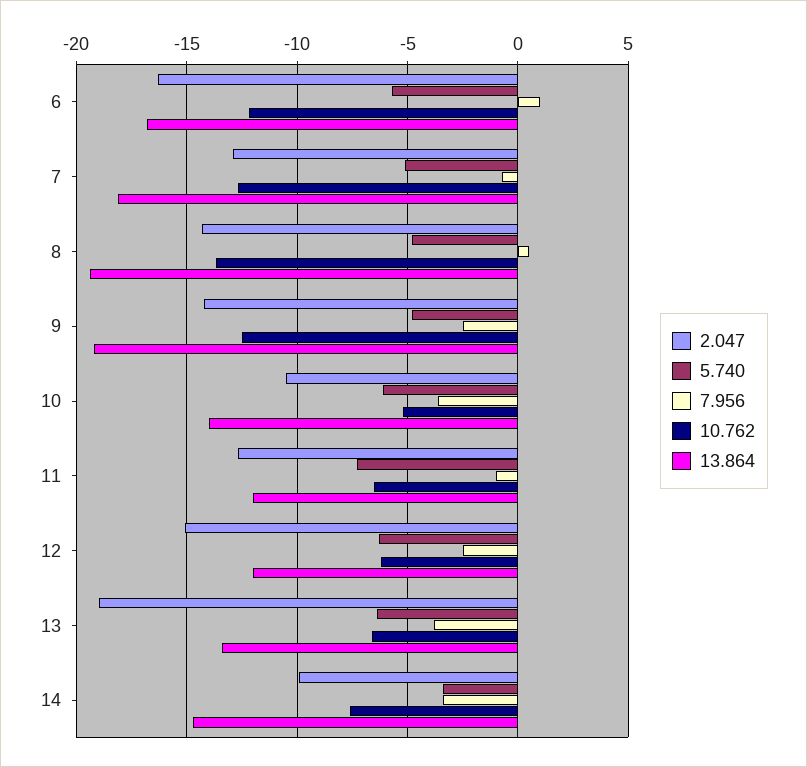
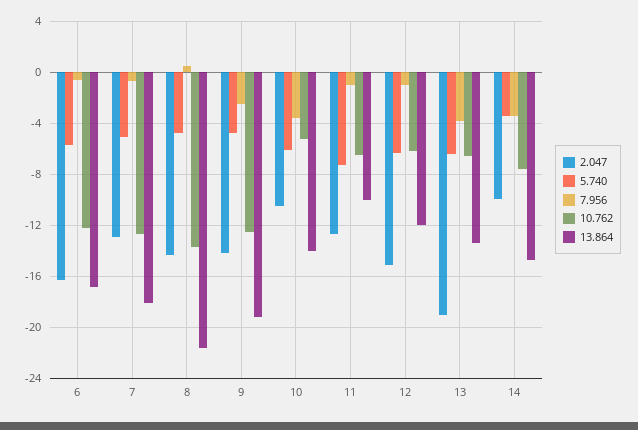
  {
    "2.047": {
      "6": -16.5,
      "7": -13,
      "8": -14.5,
      "9": -14,
      "10": -10.5,
      "11": -12.5,
      "12": -15,
      "13": -19,
      "14": -10
    },
    "5.740": {
      "6": -5.5,
      "7": -5,
      "8": -5,
      "9": -5,
      "10": -6,
      "11": -7.5,
      "12": -6.5,
      "13": -6.5,
      "14": -3.5
    },
    "7.956": {
-     "6": 1,
+     "6": -0.5,
      "7": -0.5,
      "8": 0.5,
      "9": -2.5,
      "10": -3.5,
      "11": -1,
-     "12": -2.5,
+     "12": -1,
      "13": -4,
      "14": -3.5
    },
    "10.762": {
      "6": -12,
      "7": -12.5,
      "8": -13.5,
      "9": -12.5,
      "10": -5,
      "11": -6.5,
      "12": -6,
      "13": -6.5,
      "14": -7.5
    },
    "13.864": {
      "6": -17,
      "7": -18,
-     "8": -19.5,
+     "8": -21.5,
      "9": -19,
      "10": -14,
-     "11": -12,
+     "11": -10,
      "12": -12,
      "13": -13.5,
      "14": -14.5
    }
  }

